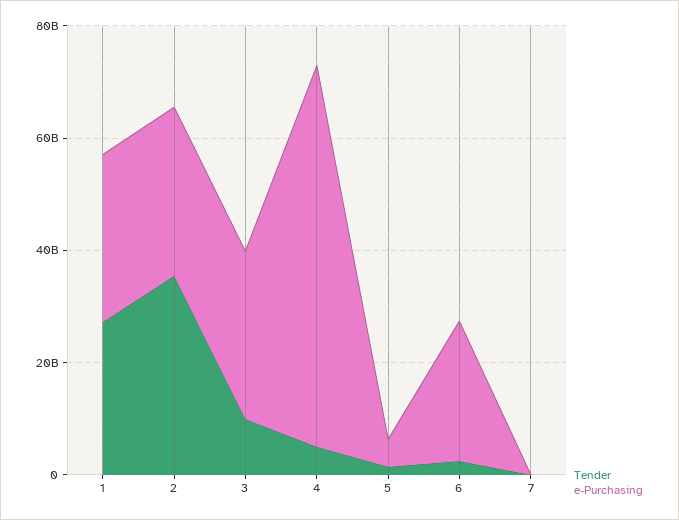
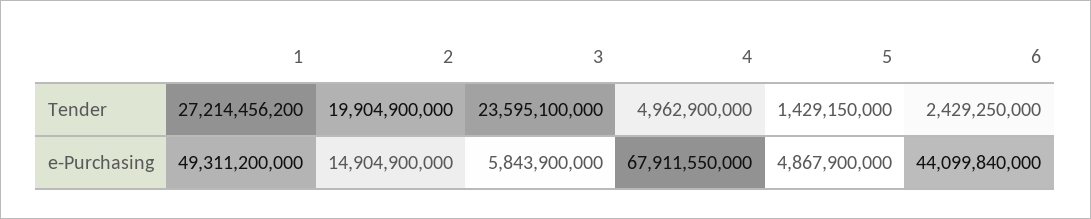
  {
    "Tender": {
      "1": 27214456200,
-     "2": 35000000000,
+     "2": 19904900000,
-     "3": 10000000000,
+     "3": 23595100000,
      "4": 4962900000,
      "5": 1429150000,
-     "6": 2429250000,
+     "6": 2429250000
-     "7": 0
    },
    "e-Purchasing": {
-     "1": 30000000000,
+     "1": 49311200000,
-     "2": 30000000000,
+     "2": 14904900000,
-     "3": 30000000000,
+     "3": 5843900000,
      "4": 67911550000,
      "5": 4867900000,
-     "6": 25000000000,
+     "6": 44099840000
-     "7": 0
    }
  }

